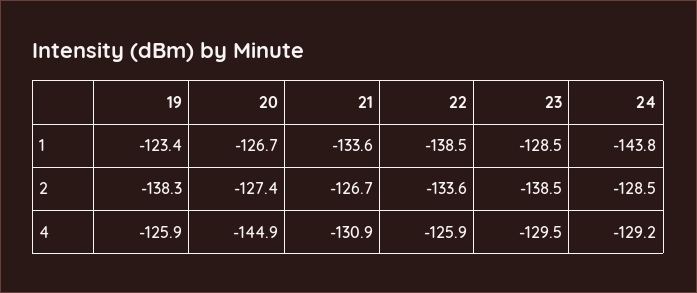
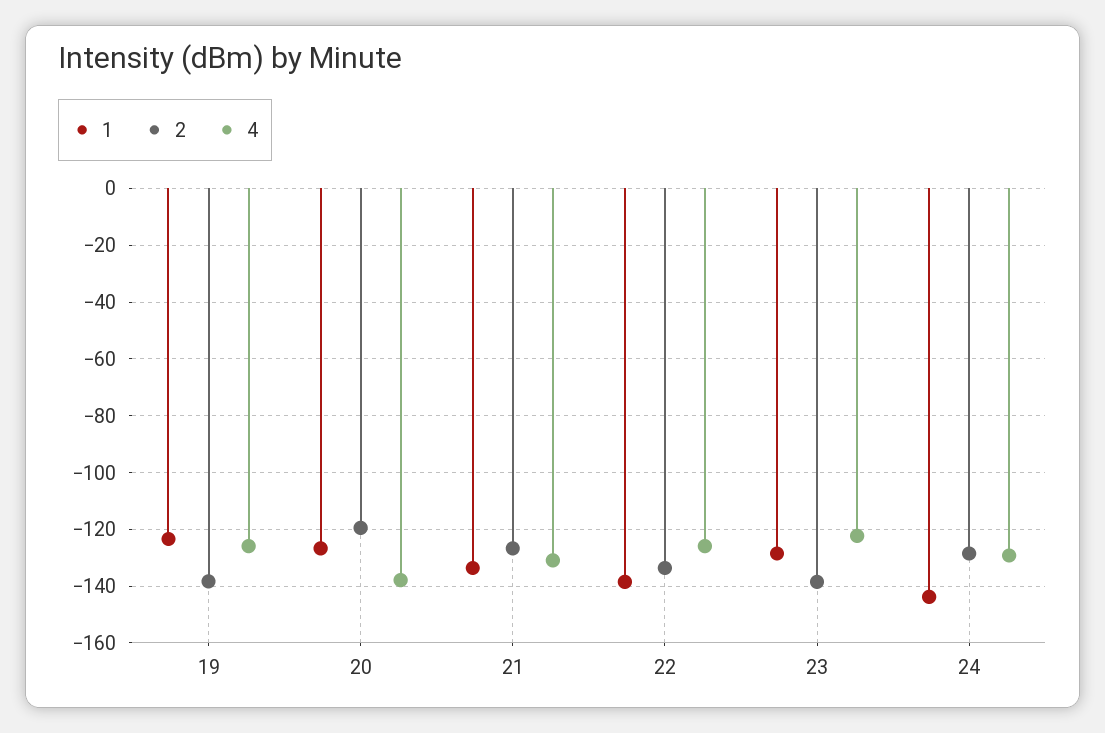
  {
    "1": {
      "19": -123.4,
      "20": -126.7,
      "21": -133.6,
      "22": -138.5,
      "23": -128.5,
      "24": -143.8
    },
    "2": {
      "19": -138.3,
-     "20": -127.4,
+     "20": -120,
      "21": -126.7,
      "22": -133.6,
      "23": -138.5,
      "24": -128.5
    },
    "4": {
      "19": -125.9,
-     "20": -144.9,
+     "20": -137.5,
      "21": -130.9,
      "22": -125.9,
-     "23": -129.5,
+     "23": -122.5,
      "24": -129.2
    }
  }

